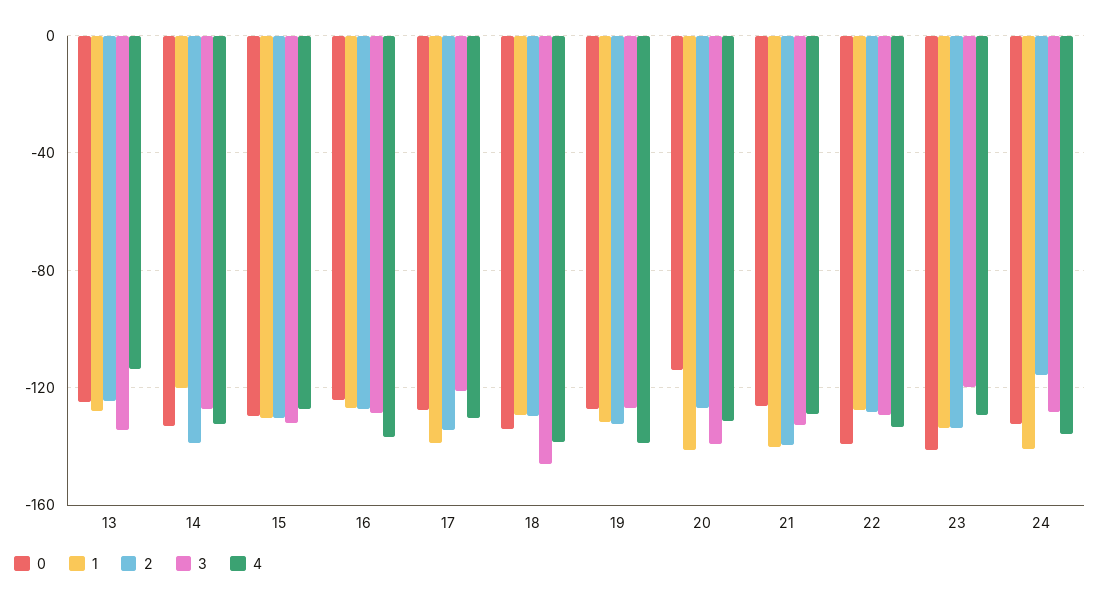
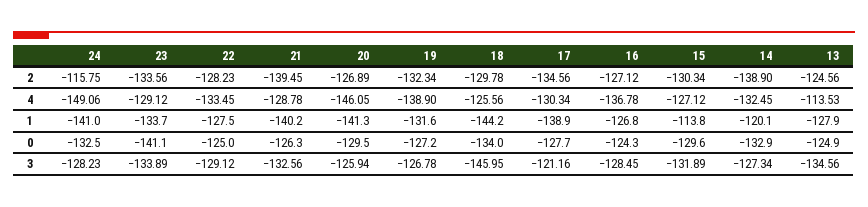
  {
    "0": {
      "13": -124.9,
      "14": -132.9,
      "15": -129.6,
      "16": -124.3,
      "17": -127.7,
      "18": -134,
      "19": -127.2,
-     "20": -115,
+     "20": -129.5,
      "21": -126.3,
-     "22": -140,
+     "22": -125,
      "23": -141.1,
      "24": -132.5
    },
    "1": {
      "13": -127.9,
      "14": -120.1,
-     "15": -130,
+     "15": -113.8,
      "16": -126.8,
      "17": -138.9,
-     "18": -130,
+     "18": -144.2,
      "19": -131.6,
      "20": -141.3,
      "21": -140.2,
      "22": -127.5,
      "23": -133.7,
      "24": -141
    },
    "2": {
      "13": -124.56,
      "14": -138.9,
      "15": -130.34,
      "16": -127.12,
      "17": -134.56,
      "18": -129.78,
      "19": -132.34,
      "20": -126.89,
      "21": -139.45,
      "22": -128.23,
      "23": -133.56,
      "24": -115.75
    },
    "3": {
      "13": -134.56,
      "14": -127.34,
      "15": -131.89,
      "16": -128.45,
      "17": -121.16,
      "18": -145.95,
      "19": -126.78,
-     "20": -140,
+     "20": -125.94,
      "21": -132.56,
      "22": -129.12,
-     "23": -120,
+     "23": -133.89,
      "24": -128.23
    },
    "4": {
      "13": -113.53,
      "14": -132.45,
      "15": -127.12,
      "16": -136.78,
      "17": -130.34,
-     "18": -140,
+     "18": -125.56,
      "19": -138.9,
-     "20": -130,
+     "20": -146.05,
      "21": -128.78,
      "22": -133.45,
      "23": -129.12,
-     "24": -135
+     "24": -149.06
    }
  }

